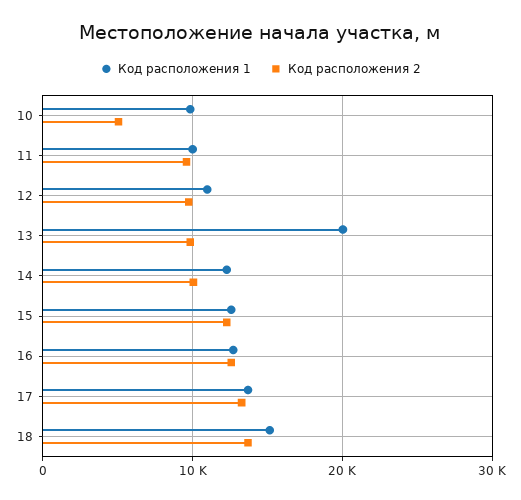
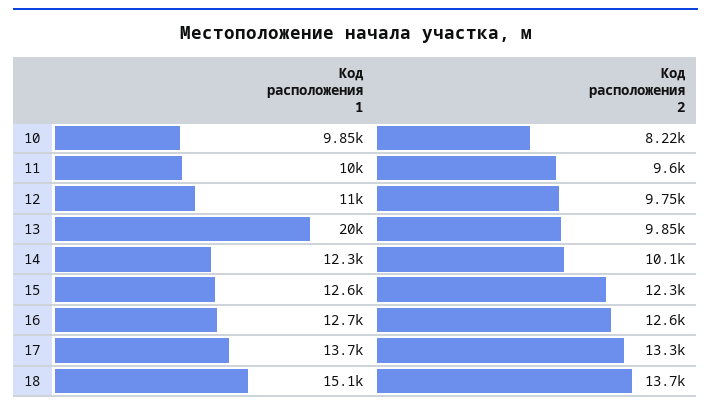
  {
    "Код расположения 1": {
      "10": 9850,
      "11": 10000,
      "12": 11000,
      "13": 20000,
      "14": 12300,
      "15": 12600,
      "16": 12700,
      "17": 13700,
      "18": 15100
    },
    "Код расположения 2": {
-     "10": 5000,
+     "10": 8220,
      "11": 9600,
      "12": 9750,
      "13": 9850,
      "14": 10100,
      "15": 12300,
      "16": 12600,
      "17": 13300,
      "18": 13700
    }
  }

